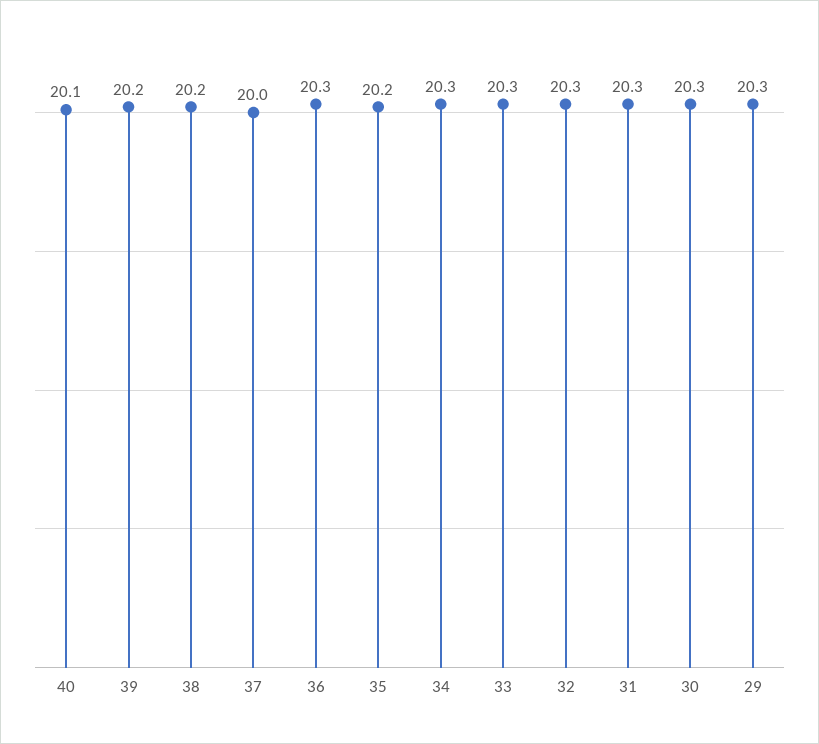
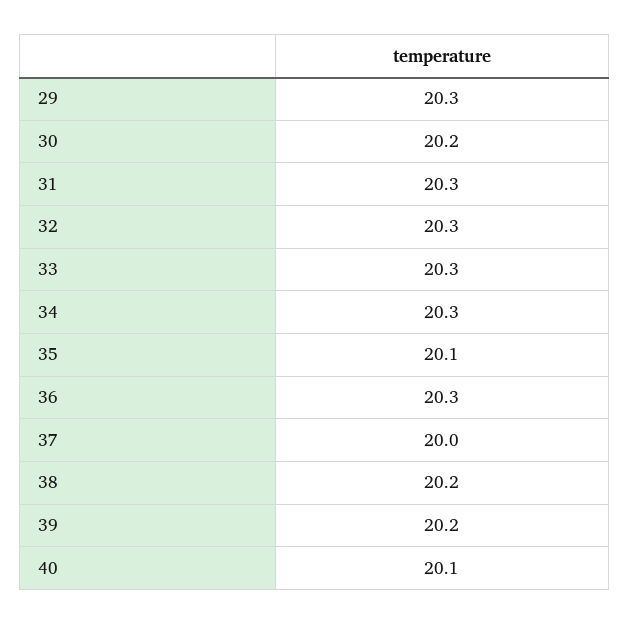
  {
    "40": 20.1,
    "39": 20.2,
    "38": 20.2,
    "37": 20,
    "36": 20.3,
-   "35": 20.2,
+   "35": 20.1,
    "34": 20.3,
    "33": 20.3,
    "32": 20.3,
    "31": 20.3,
-   "30": 20.3,
+   "30": 20.2,
    "29": 20.3
  }

